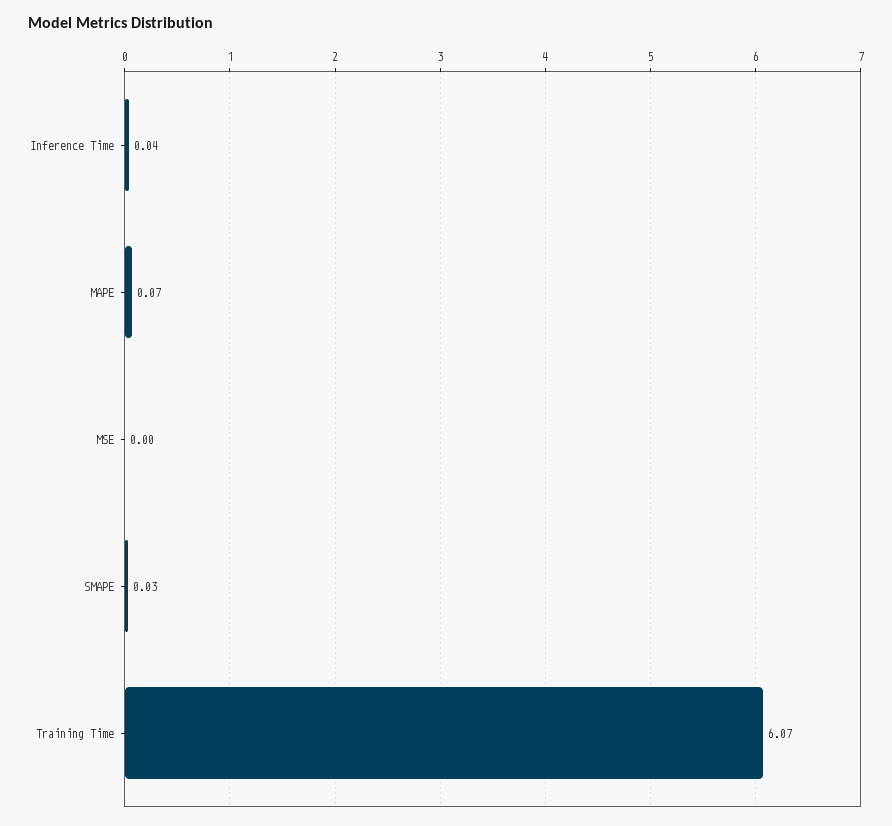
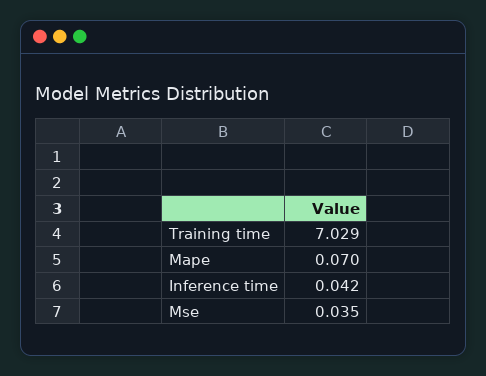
  {
    "Inference Time": 0.042,
    "MAPE": 0.07,
-   "MSE": 0,
+   "MSE": 0.035,
-   "SMAPE": 0.03,
-   "Training Time": 6.07
+   "Training Time": 7.029
  }

